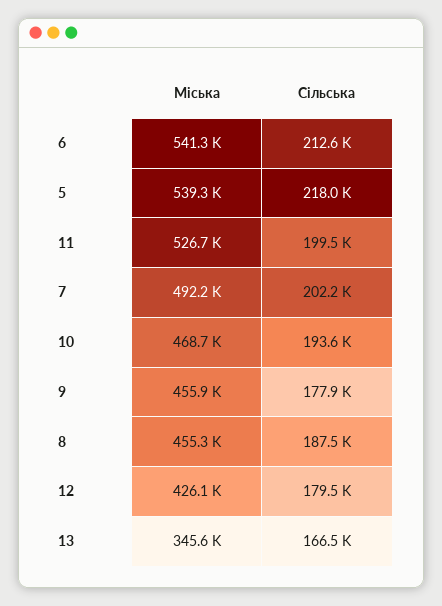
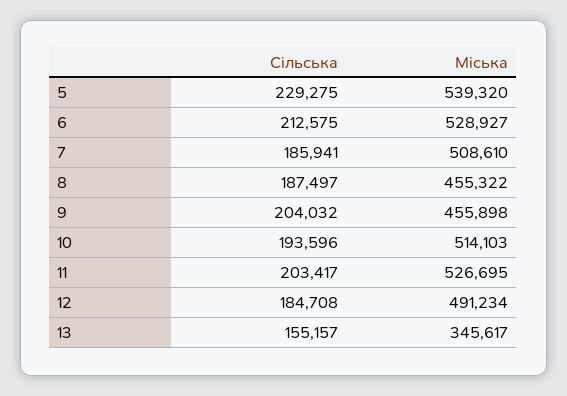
  {
    "Міська": {
-     "6": 541300,
+     "6": 528927,
      "5": 539320,
      "11": 526695,
-     "7": 492200,
+     "7": 508610,
-     "10": 468700,
+     "10": 514103,
      "9": 455898,
      "8": 455322,
-     "12": 426100,
+     "12": 491234,
      "13": 345617
    },
    "Сільська": {
      "6": 212575,
-     "5": 218000,
+     "5": 229275,
-     "11": 199500,
+     "11": 203417,
-     "7": 202200,
+     "7": 185941,
      "10": 193596,
-     "9": 177900,
+     "9": 204032,
      "8": 187497,
-     "12": 179500,
+     "12": 184708,
-     "13": 166500
+     "13": 155157
    }
  }

